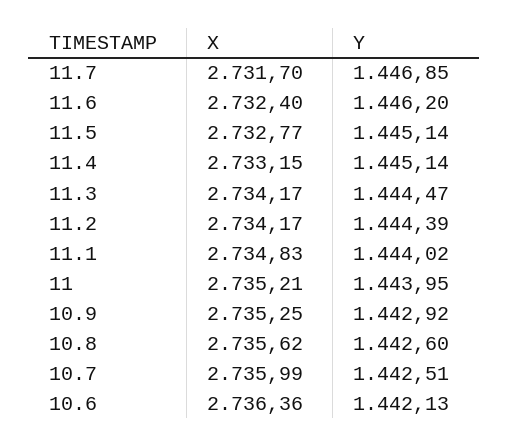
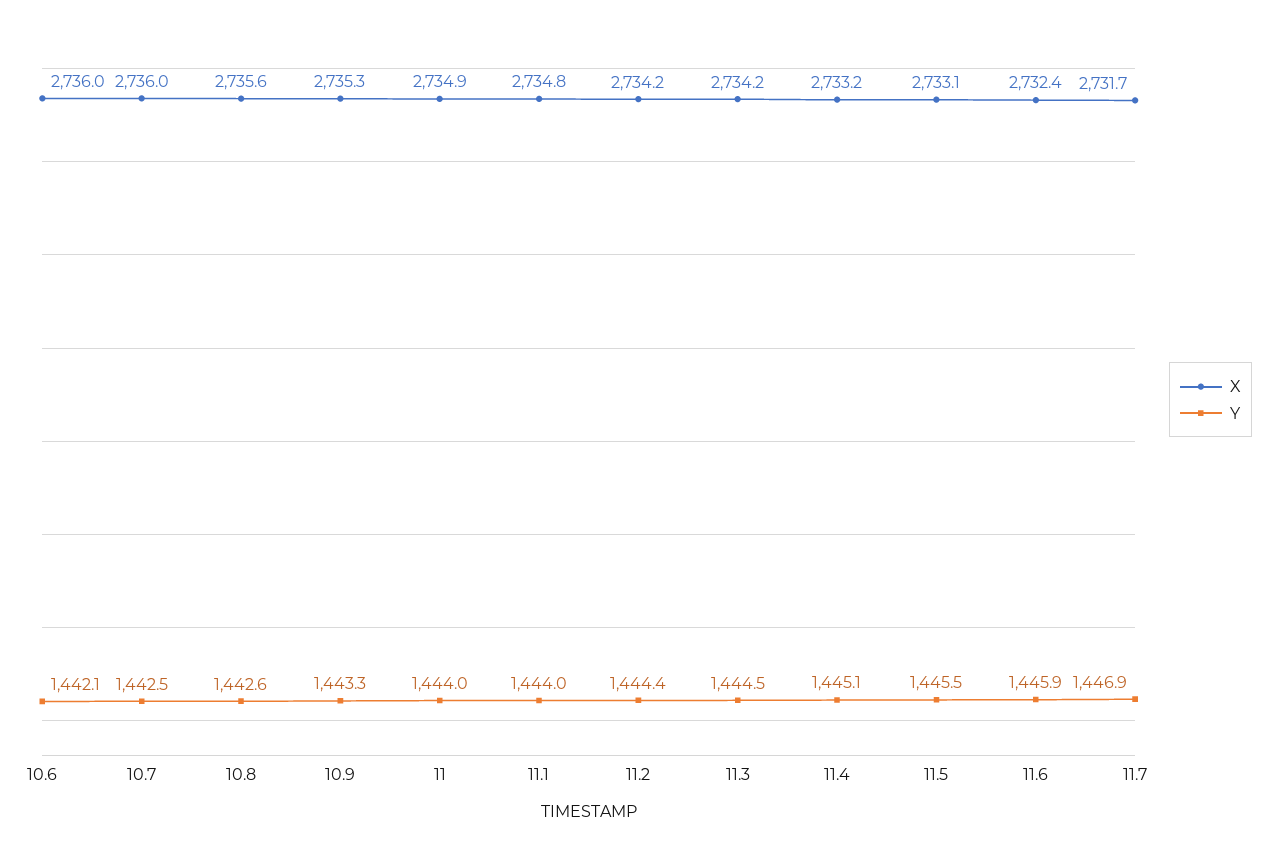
  {
    "X": {
      "11.7": 2731.7,
      "11.6": 2732.4,
-     "11.5": 2732.77,
+     "11.5": 2733.1,
      "11.4": 2733.15,
      "11.3": 2734.17,
      "11.2": 2734.17,
      "11.1": 2734.83,
-     "11": 2735.21,
+     "11": 2734.9,
      "10.9": 2735.25,
      "10.8": 2735.62,
      "10.7": 2735.99,
-     "10.6": 2736.36
+     "10.6": 2736
    },
    "Y": {
      "11.7": 1446.85,
-     "11.6": 1446.2,
+     "11.6": 1445.9,
-     "11.5": 1445.14,
+     "11.5": 1445.5,
      "11.4": 1445.14,
      "11.3": 1444.47,
      "11.2": 1444.39,
      "11.1": 1444.02,
      "11": 1443.95,
-     "10.9": 1442.92,
+     "10.9": 1443.3,
      "10.8": 1442.6,
      "10.7": 1442.51,
      "10.6": 1442.13
    }
  }

